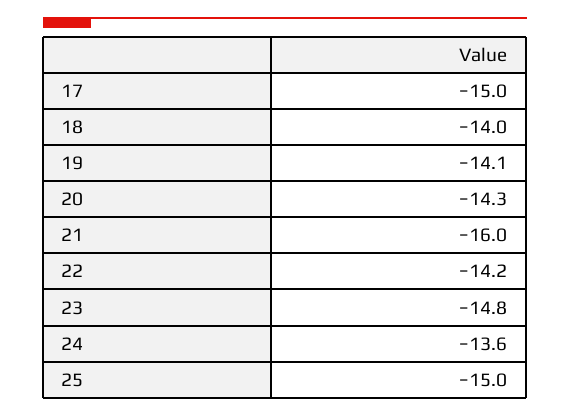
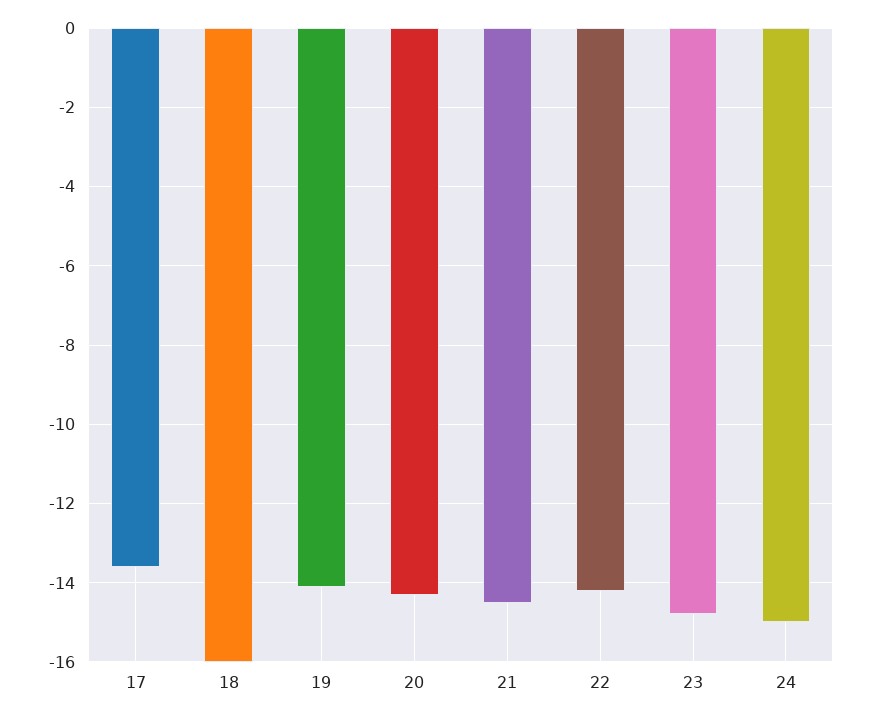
  {
-   "17": -15,
+   "17": -13.5,
-   "18": -14,
+   "18": -16,
    "19": -14.1,
    "20": -14.3,
-   "21": -16,
+   "21": -14.5,
    "22": -14.2,
    "23": -14.8,
-   "24": -13.6,
+   "24": -15
-   "25": -15
  }

